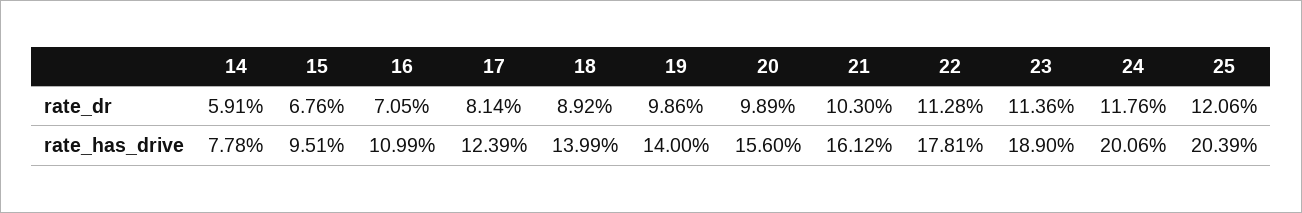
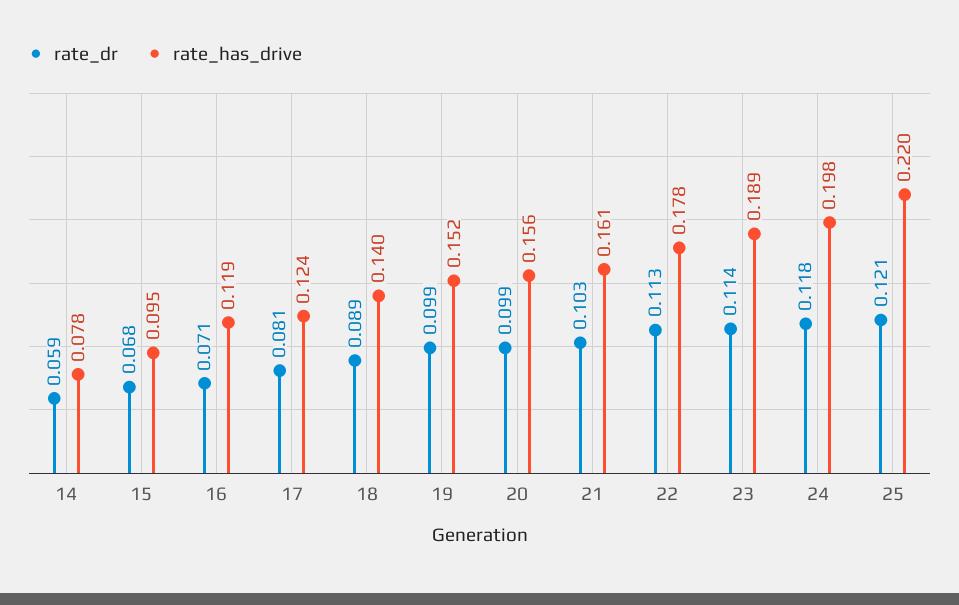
  {
    "rate_dr": {
      "14": 0.0591,
      "15": 0.0676,
      "16": 0.0705,
      "17": 0.0814,
      "18": 0.0892,
      "19": 0.0986,
      "20": 0.0989,
      "21": 0.103,
      "22": 0.1128,
      "23": 0.1136,
      "24": 0.1176,
      "25": 0.1206
    },
    "rate_has_drive": {
      "14": 0.0778,
      "15": 0.0951,
-     "16": 0.1099,
+     "16": 0.119,
      "17": 0.1239,
      "18": 0.1399,
-     "19": 0.14,
+     "19": 0.152,
      "20": 0.156,
      "21": 0.1612,
      "22": 0.1781,
      "23": 0.189,
-     "24": 0.2006,
+     "24": 0.198,
-     "25": 0.2039
+     "25": 0.22
    }
  }

